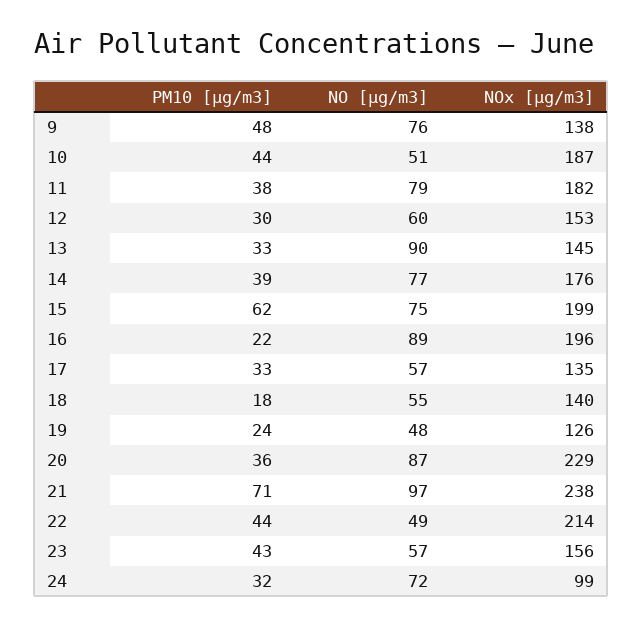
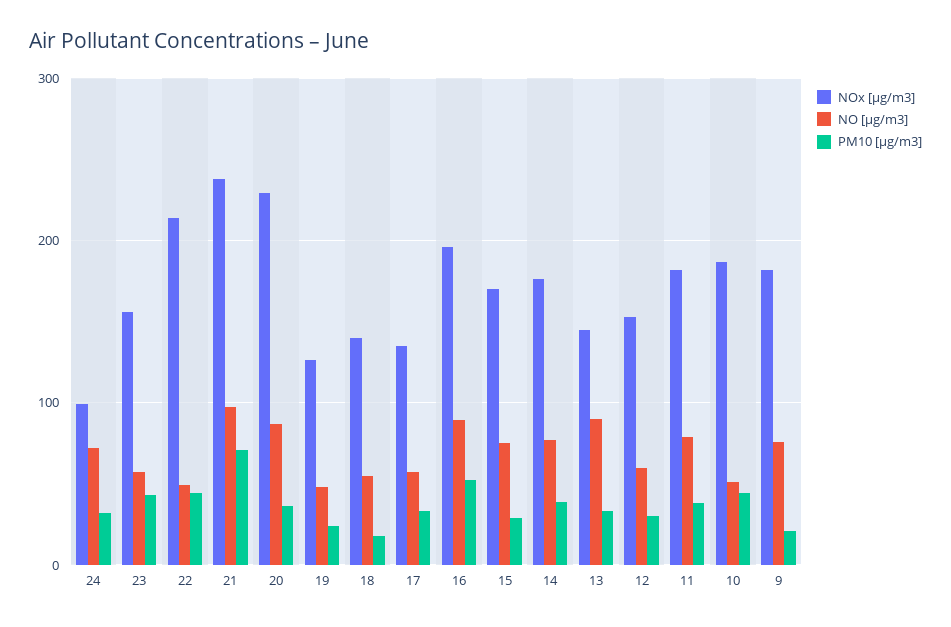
  {
    "PM10 [µg/m3]": {
-     "9": 48,
+     "9": 20,
      "10": 44,
      "11": 38,
      "12": 30,
      "13": 33,
      "14": 39,
-     "15": 62,
+     "15": 30,
-     "16": 22,
+     "16": 50,
      "17": 33,
      "18": 18,
      "19": 24,
      "20": 36,
      "21": 71,
      "22": 44,
      "23": 43,
      "24": 32
    },
    "NO [µg/m3]": {
      "9": 76,
      "10": 51,
      "11": 79,
      "12": 60,
      "13": 90,
      "14": 77,
      "15": 75,
      "16": 89,
      "17": 57,
      "18": 55,
      "19": 48,
      "20": 87,
      "21": 97,
      "22": 49,
      "23": 57,
      "24": 72
    },
    "NOx [µg/m3]": {
-     "9": 138,
+     "9": 180,
      "10": 187,
      "11": 182,
      "12": 153,
      "13": 145,
      "14": 176,
-     "15": 199,
+     "15": 170,
      "16": 196,
      "17": 135,
      "18": 140,
      "19": 126,
      "20": 229,
      "21": 238,
      "22": 214,
      "23": 156,
      "24": 99
    }
  }

